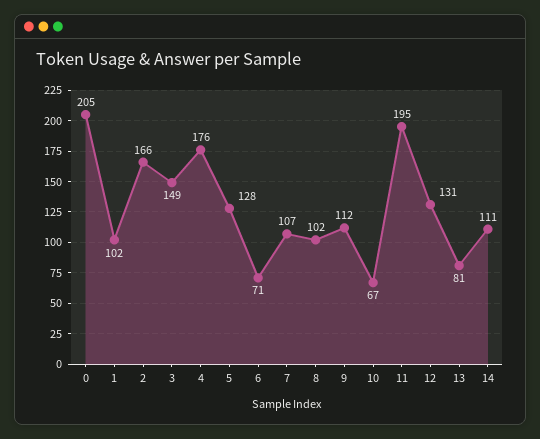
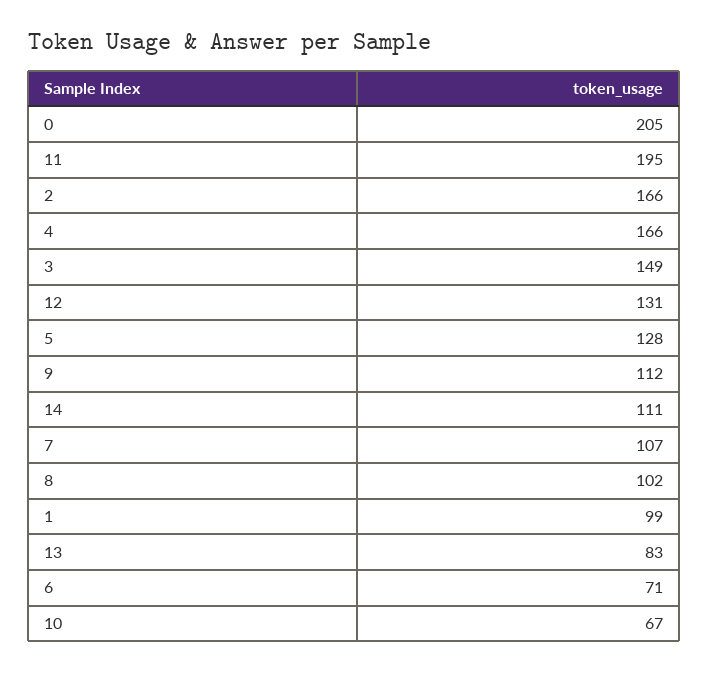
  {
    "0": 205,
-   "1": 102,
+   "1": 99,
    "2": 166,
    "3": 149,
-   "4": 176,
+   "4": 166,
    "5": 128,
    "6": 71,
    "7": 107,
    "8": 102,
    "9": 112,
    "10": 67,
    "11": 195,
    "12": 131,
-   "13": 81,
+   "13": 83,
    "14": 111
  }

